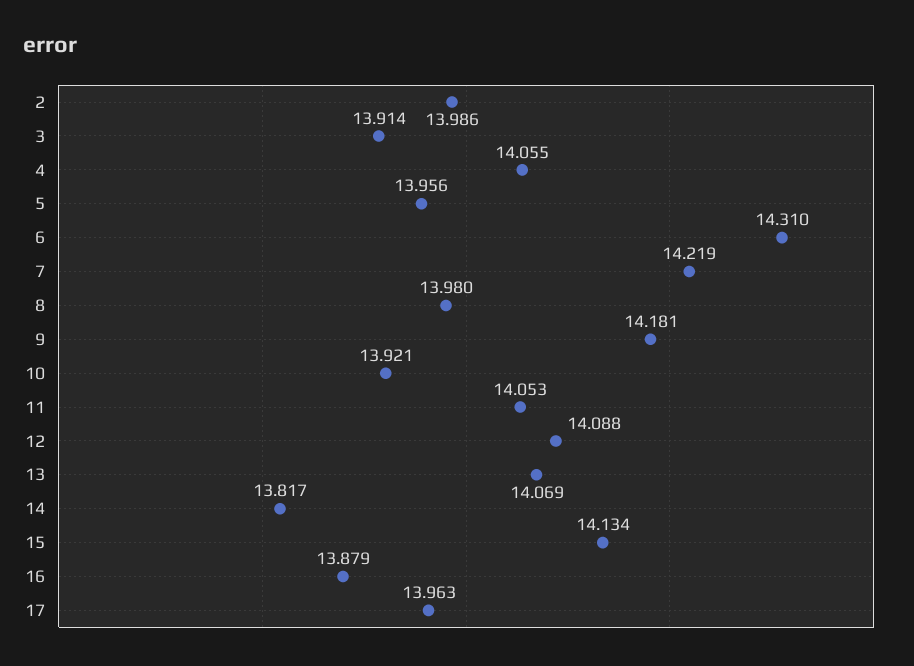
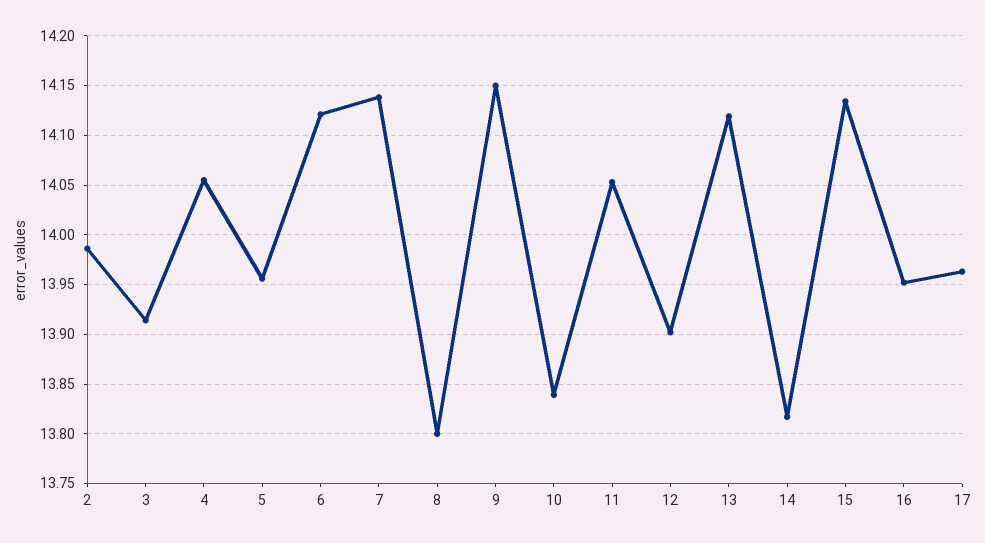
  {
    "2": 13.986,
    "3": 13.914,
    "4": 14.055,
    "5": 13.956,
-   "6": 14.31,
+   "6": 14.12,
-   "7": 14.219,
+   "7": 14.14,
-   "8": 13.98,
+   "8": 13.8,
-   "9": 14.181,
+   "9": 14.15,
-   "10": 13.921,
+   "10": 13.84,
    "11": 14.053,
-   "12": 14.088,
+   "12": 13.9,
-   "13": 14.069,
+   "13": 14.12,
    "14": 13.817,
    "15": 14.134,
-   "16": 13.879,
+   "16": 13.95,
    "17": 13.963
  }

